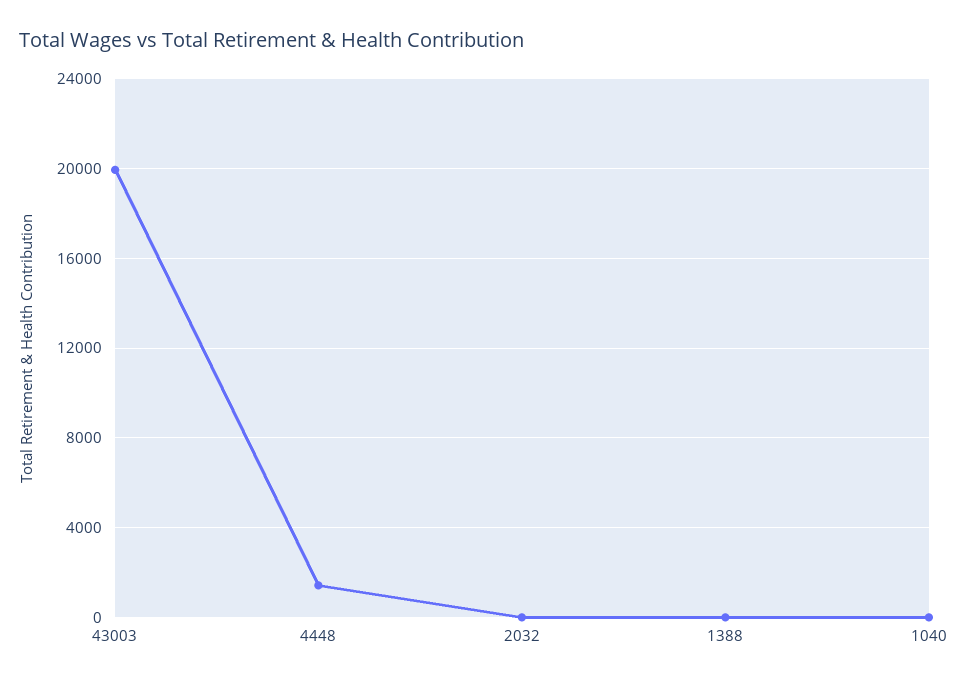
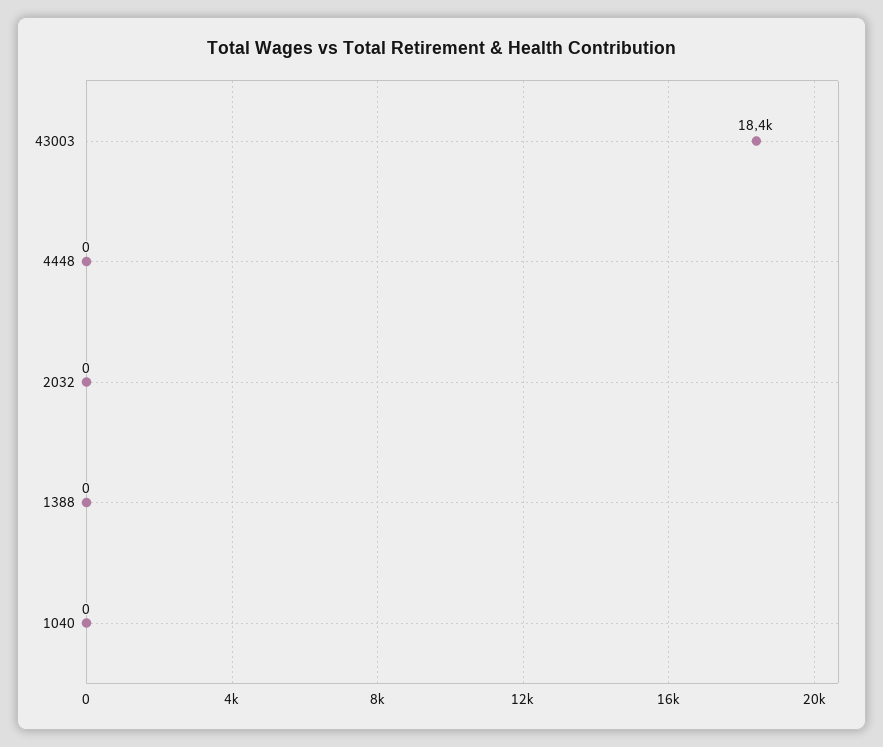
  {
-   "43003": 20000,
+   "43003": 18400,
-   "4448": 1500,
+   "4448": 0,
    "2032": 0,
    "1388": 0,
    "1040": 0
  }

